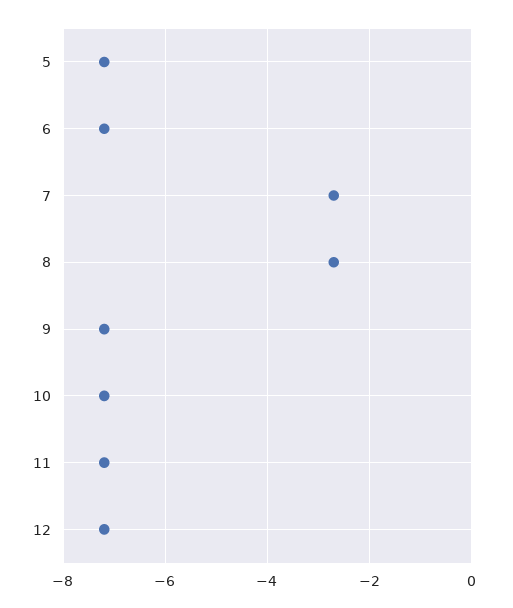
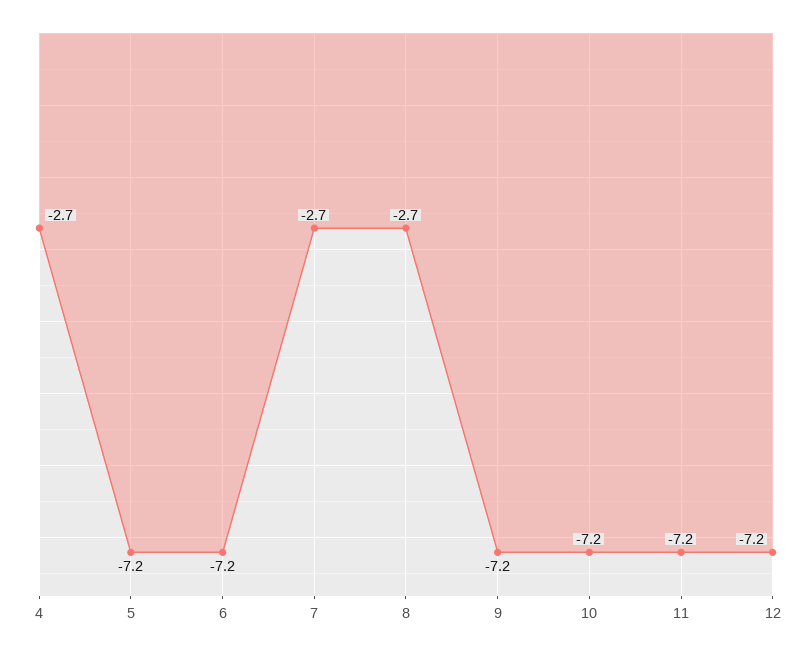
  {
    "5": -7.2,
    "6": -7.2,
    "7": -2.7,
    "8": -2.7,
    "9": -7.2,
    "10": -7.2,
    "11": -7.2,
-   "12": -7.2
+   "12": -7.2,
+   "4": -2.7
  }

